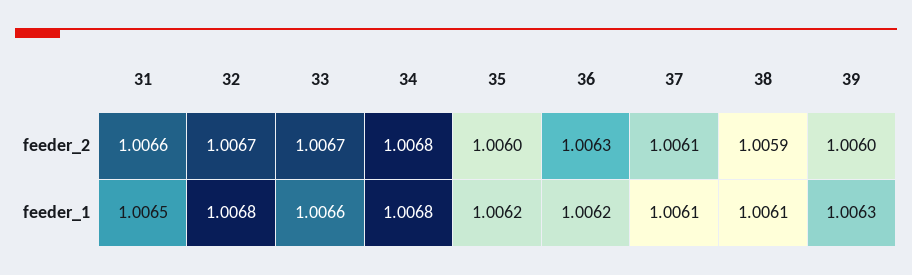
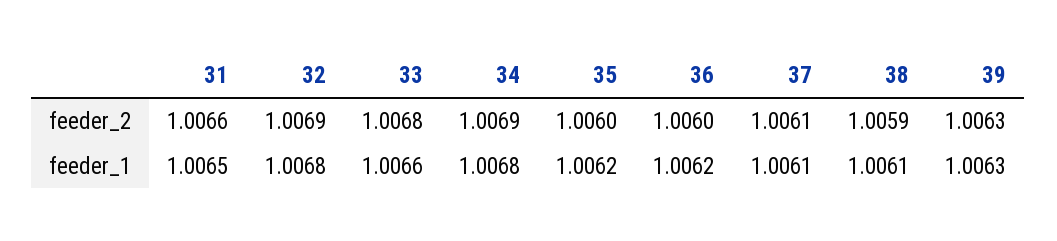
  {
    "31": {
      "feeder_2": 1.0066,
      "feeder_1": 1.0065
    },
    "32": {
-     "feeder_2": 1.0067,
+     "feeder_2": 1.0069,
      "feeder_1": 1.0068
    },
    "33": {
-     "feeder_2": 1.0067,
+     "feeder_2": 1.0068,
      "feeder_1": 1.0066
    },
    "34": {
-     "feeder_2": 1.0068,
+     "feeder_2": 1.0069,
      "feeder_1": 1.0068
    },
    "35": {
      "feeder_2": 1.006,
      "feeder_1": 1.0062
    },
    "36": {
-     "feeder_2": 1.0063,
+     "feeder_2": 1.006,
      "feeder_1": 1.0062
    },
    "37": {
      "feeder_2": 1.0061,
      "feeder_1": 1.0061
    },
    "38": {
      "feeder_2": 1.0059,
      "feeder_1": 1.0061
    },
    "39": {
-     "feeder_2": 1.006,
+     "feeder_2": 1.0063,
      "feeder_1": 1.0063
    }
  }

